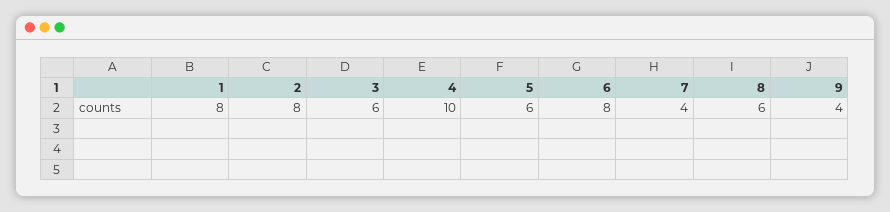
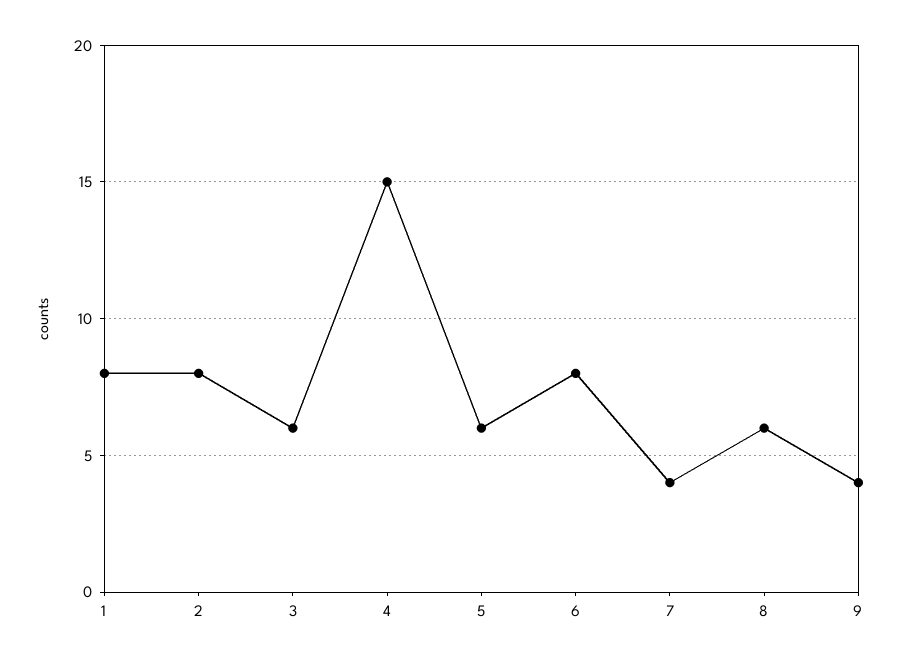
  {
    "1": 8,
    "2": 8,
    "3": 6,
-   "4": 10,
+   "4": 15,
    "5": 6,
    "6": 8,
    "7": 4,
    "8": 6,
    "9": 4
  }

